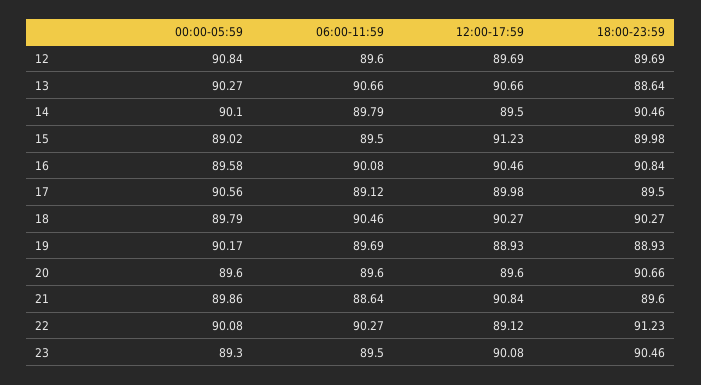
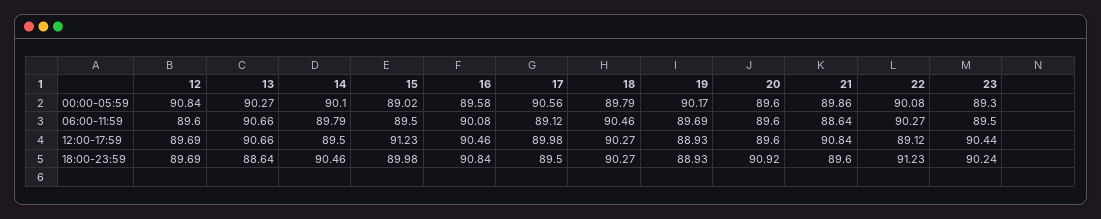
  {
    "00:00-05:59": {
      "12": 90.84,
      "13": 90.27,
      "14": 90.1,
      "15": 89.02,
      "16": 89.58,
      "17": 90.56,
      "18": 89.79,
      "19": 90.17,
      "20": 89.6,
      "21": 89.86,
      "22": 90.08,
      "23": 89.3
    },
    "06:00-11:59": {
      "12": 89.6,
      "13": 90.66,
      "14": 89.79,
      "15": 89.5,
      "16": 90.08,
      "17": 89.12,
      "18": 90.46,
      "19": 89.69,
      "20": 89.6,
      "21": 88.64,
      "22": 90.27,
      "23": 89.5
    },
    "12:00-17:59": {
      "12": 89.69,
      "13": 90.66,
      "14": 89.5,
      "15": 91.23,
      "16": 90.46,
      "17": 89.98,
      "18": 90.27,
      "19": 88.93,
      "20": 89.6,
      "21": 90.84,
      "22": 89.12,
-     "23": 90.08
+     "23": 90.44
    },
    "18:00-23:59": {
      "12": 89.69,
      "13": 88.64,
      "14": 90.46,
      "15": 89.98,
      "16": 90.84,
      "17": 89.5,
      "18": 90.27,
      "19": 88.93,
-     "20": 90.66,
+     "20": 90.92,
      "21": 89.6,
      "22": 91.23,
-     "23": 90.46
+     "23": 90.24
    }
  }

